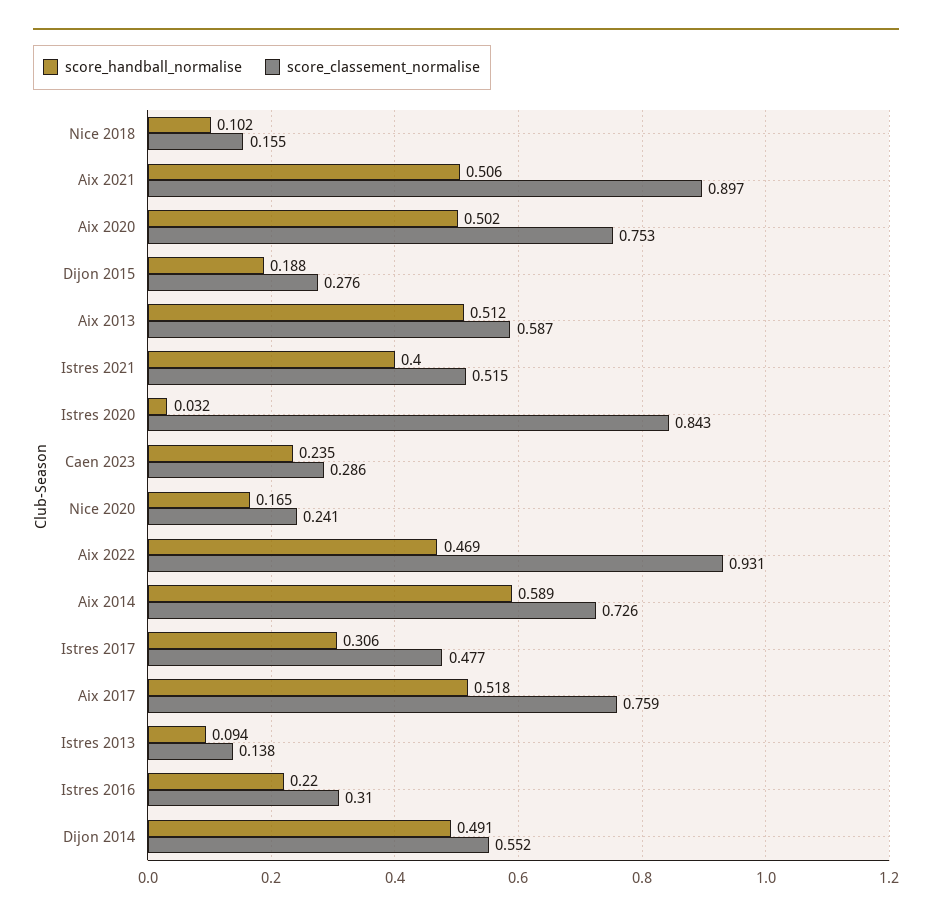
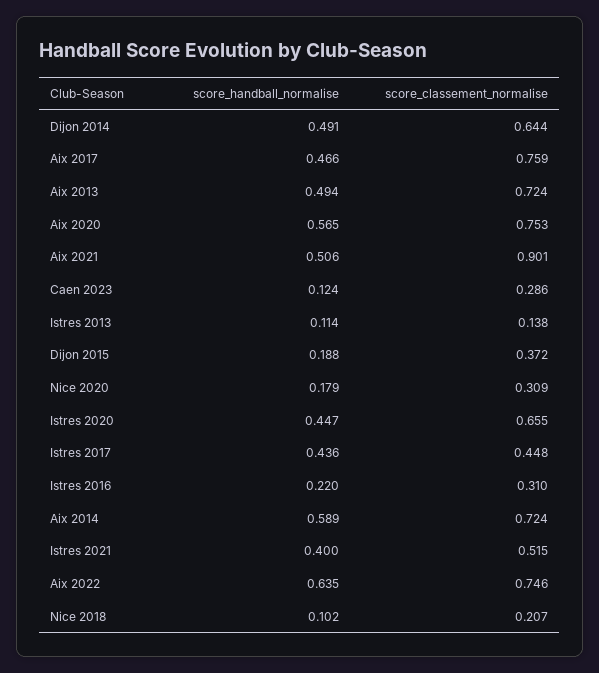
  {
    "score_handball_normalise": {
      "Nice 2018": 0.102,
      "Aix 2021": 0.506,
-     "Aix 2020": 0.502,
+     "Aix 2020": 0.565,
      "Dijon 2015": 0.188,
-     "Aix 2013": 0.512,
+     "Aix 2013": 0.494,
      "Istres 2021": 0.4,
-     "Istres 2020": 0.032,
+     "Istres 2020": 0.447,
-     "Caen 2023": 0.235,
+     "Caen 2023": 0.124,
-     "Nice 2020": 0.165,
+     "Nice 2020": 0.179,
-     "Aix 2022": 0.469,
+     "Aix 2022": 0.635,
      "Aix 2014": 0.589,
-     "Istres 2017": 0.306,
+     "Istres 2017": 0.436,
-     "Aix 2017": 0.518,
+     "Aix 2017": 0.466,
-     "Istres 2013": 0.094,
+     "Istres 2013": 0.114,
      "Istres 2016": 0.22,
      "Dijon 2014": 0.491
    },
    "score_classement_normalise": {
-     "Nice 2018": 0.155,
+     "Nice 2018": 0.207,
-     "Aix 2021": 0.897,
+     "Aix 2021": 0.901,
      "Aix 2020": 0.753,
-     "Dijon 2015": 0.276,
+     "Dijon 2015": 0.372,
-     "Aix 2013": 0.587,
+     "Aix 2013": 0.724,
      "Istres 2021": 0.515,
-     "Istres 2020": 0.843,
+     "Istres 2020": 0.655,
      "Caen 2023": 0.286,
-     "Nice 2020": 0.241,
+     "Nice 2020": 0.309,
-     "Aix 2022": 0.931,
+     "Aix 2022": 0.746,
-     "Aix 2014": 0.726,
+     "Aix 2014": 0.724,
-     "Istres 2017": 0.477,
+     "Istres 2017": 0.448,
      "Aix 2017": 0.759,
      "Istres 2013": 0.138,
      "Istres 2016": 0.31,
-     "Dijon 2014": 0.552
+     "Dijon 2014": 0.644
    }
  }

